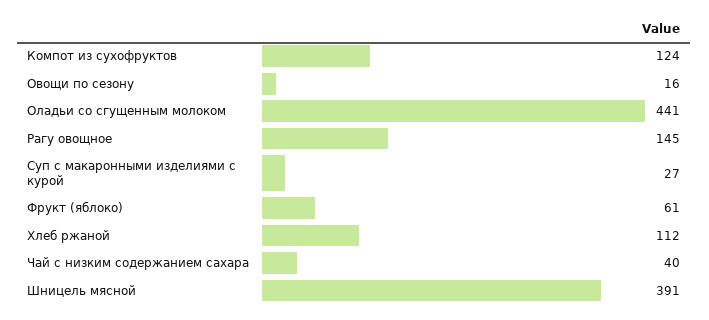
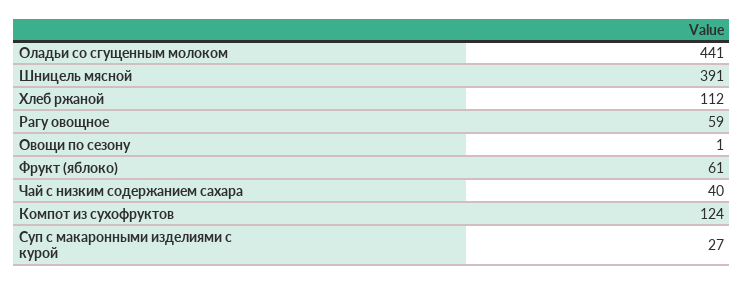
  {
    "Компот из сухофруктов": 124,
-   "Овощи по сезону": 16,
+   "Овощи по сезону": 1,
    "Оладьи со сгущенным молоком": 441,
-   "Рагу овощное": 145,
+   "Рагу овощное": 59,
    "Суп с макаронными изделиями с курой": 27,
    "Фрукт (яблоко)": 61,
    "Хлеб ржаной": 112,
    "Чай с низким содержанием сахара": 40,
    "Шницель мясной": 391
  }

